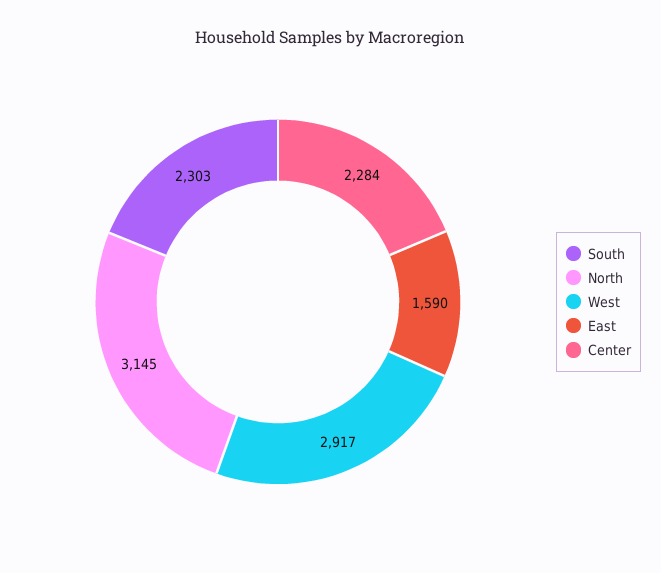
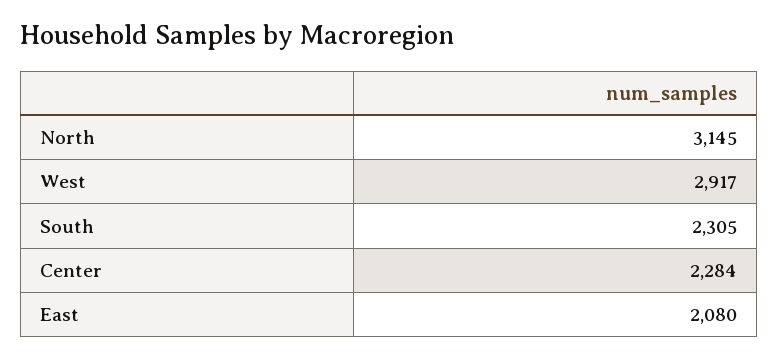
  {
-   "South": 2303,
+   "South": 2305,
    "North": 3145,
    "West": 2917,
-   "East": 1590,
+   "East": 2080,
    "Center": 2284
  }

